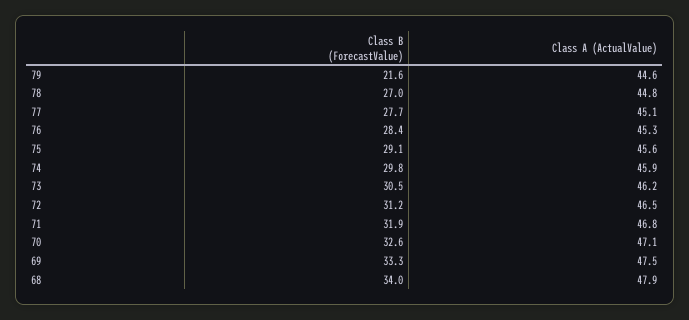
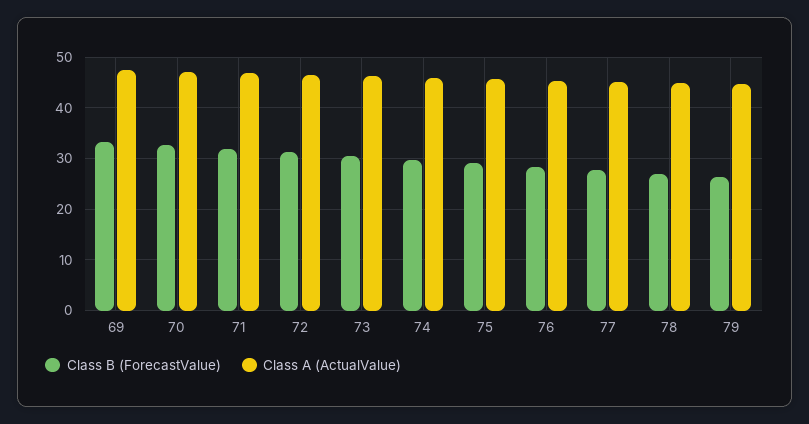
  {
    "Class B (ForecastValue)": {
-     "79": 21.6,
+     "79": 26,
      "78": 27,
      "77": 27.7,
      "76": 28.4,
      "75": 29.1,
      "74": 29.8,
      "73": 30.5,
      "72": 31.2,
      "71": 31.9,
      "70": 32.6,
-     "69": 33.3,
+     "69": 33.3
-     "68": 34
    },
    "Class A (ActualValue)": {
      "79": 44.6,
      "78": 44.8,
      "77": 45.1,
      "76": 45.3,
      "75": 45.6,
      "74": 45.9,
      "73": 46.2,
      "72": 46.5,
      "71": 46.8,
      "70": 47.1,
-     "69": 47.5,
+     "69": 47.5
-     "68": 47.9
    }
  }

